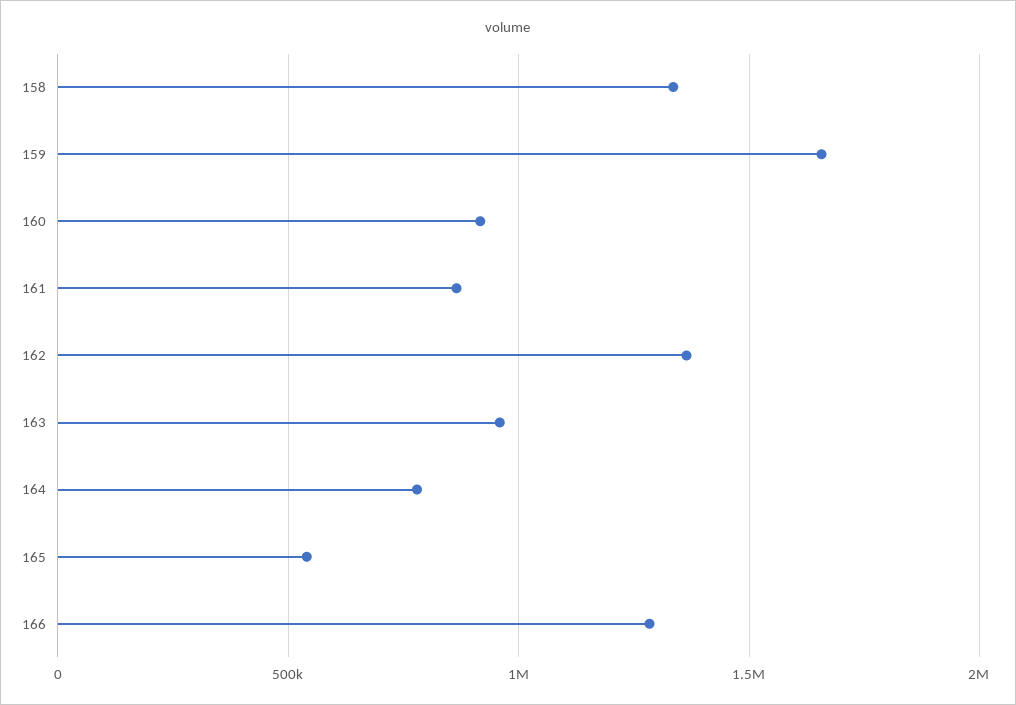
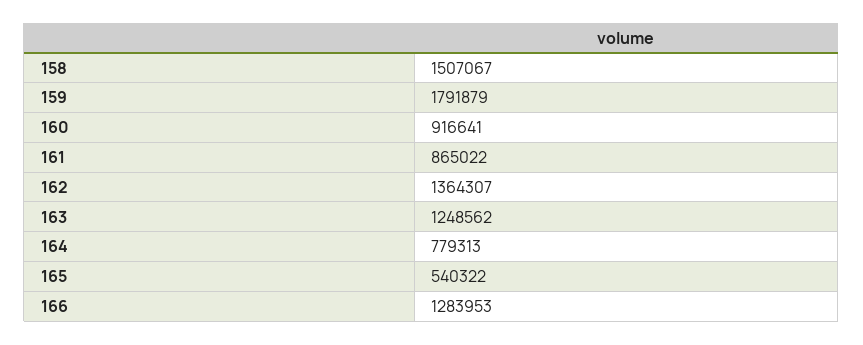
  {
-   "158": 1350000,
+   "158": 1507067,
-   "159": 1650000,
+   "159": 1791879,
    "160": 916641,
    "161": 865022,
    "162": 1364307,
-   "163": 950000,
+   "163": 1248562,
    "164": 779313,
    "165": 540322,
    "166": 1283953
  }

